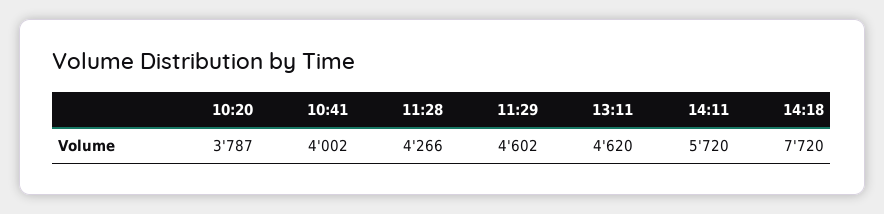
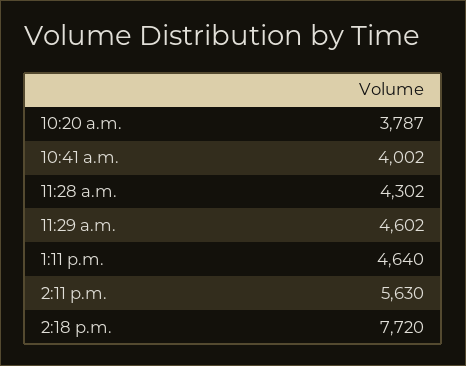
  {
    "10:20": 3787,
    "10:41": 4002,
-   "11:28": 4266,
+   "11:28": 4302,
    "11:29": 4602,
-   "13:11": 4620,
+   "13:11": 4640,
-   "14:11": 5720,
+   "14:11": 5630,
    "14:18": 7720
  }

